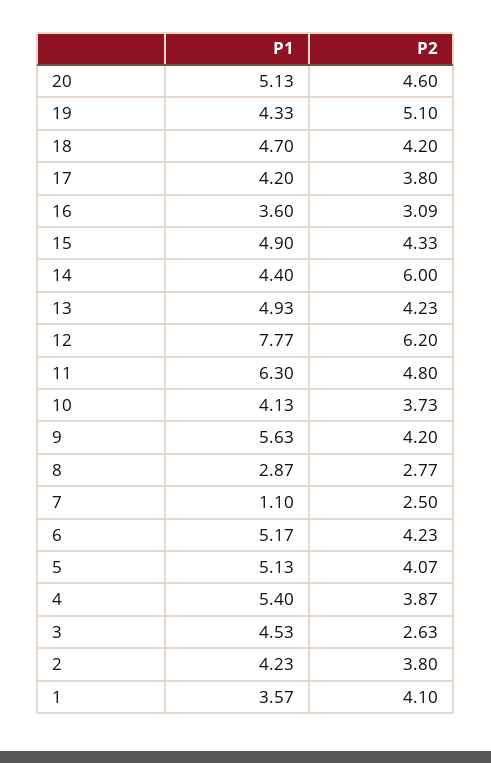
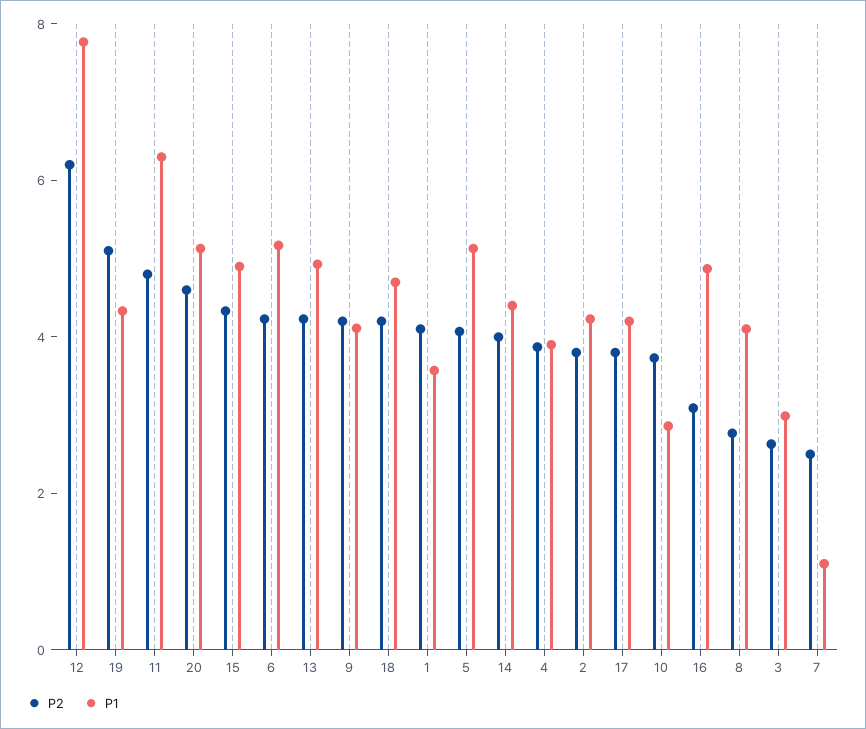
  {
    "P1": {
      "20": 5.13,
      "19": 4.33,
      "18": 4.7,
      "17": 4.2,
-     "16": 3.6,
+     "16": 5,
      "15": 4.9,
      "14": 4.4,
      "13": 4.93,
      "12": 7.77,
      "11": 6.3,
-     "10": 4.13,
+     "10": 3,
-     "9": 5.63,
+     "9": 4,
-     "8": 2.87,
+     "8": 4,
      "7": 1.1,
      "6": 5.17,
      "5": 5.13,
-     "4": 5.4,
+     "4": 4,
-     "3": 4.53,
+     "3": 3,
      "2": 4.23,
      "1": 3.57
    },
    "P2": {
      "20": 4.6,
      "19": 5.1,
      "18": 4.2,
      "17": 3.8,
      "16": 3.09,
      "15": 4.33,
-     "14": 6,
+     "14": 4,
      "13": 4.23,
      "12": 6.2,
      "11": 4.8,
      "10": 3.73,
      "9": 4.2,
      "8": 2.77,
      "7": 2.5,
      "6": 4.23,
      "5": 4.07,
      "4": 3.87,
      "3": 2.63,
      "2": 3.8,
      "1": 4.1
    }
  }

